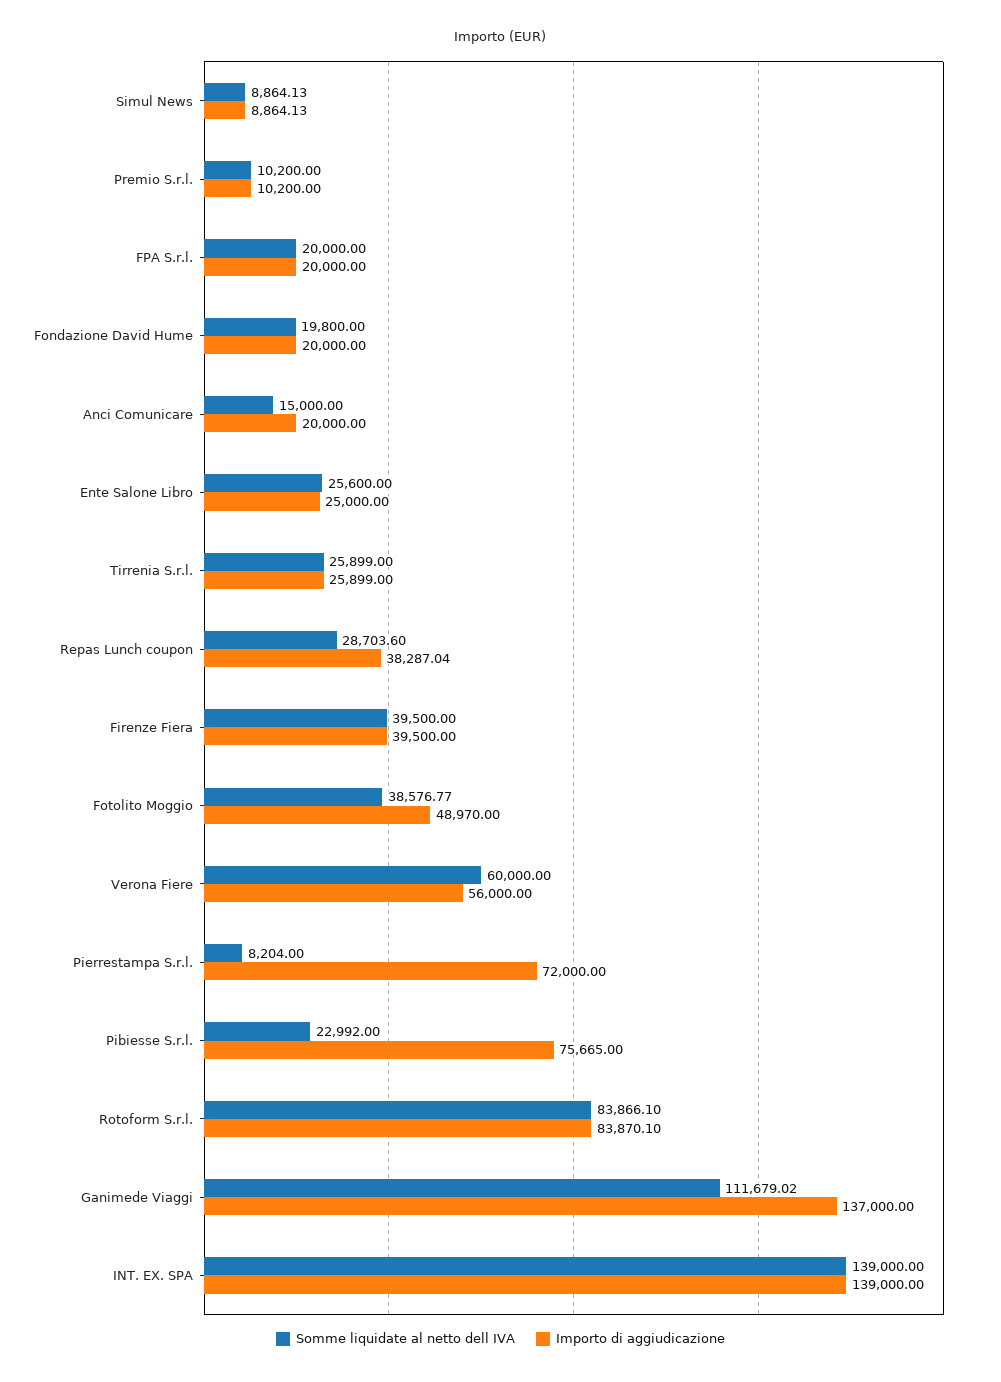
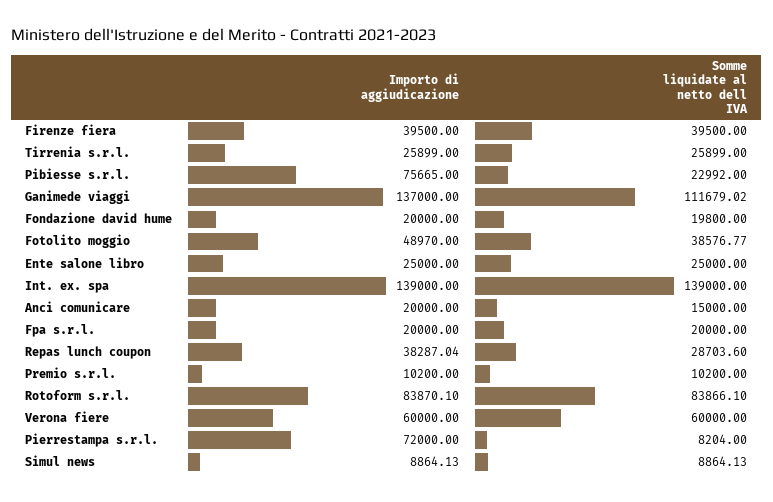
  {
    "Somme liquidate al netto dell IVA": {
      "Simul News": 8864.13,
      "Premio S.r.l.": 10200,
      "FPA S.r.l.": 20000,
      "Fondazione David Hume": 19800,
      "Anci Comunicare": 15000,
-     "Ente Salone Libro": 25600,
+     "Ente Salone Libro": 25000,
      "Tirrenia S.r.l.": 25899,
      "Repas Lunch coupon": 28703.6,
      "Firenze Fiera": 39500,
      "Fotolito Moggio": 38576.77,
      "Verona Fiere": 60000,
      "Pierrestampa S.r.l.": 8204,
      "Pibiesse S.r.l.": 22992,
      "Rotoform S.r.l.": 83866.1,
      "Ganimede Viaggi": 111679.02,
      "INT. EX. SPA": 139000
    },
    "Importo di aggiudicazione": {
      "Simul News": 8864.13,
      "Premio S.r.l.": 10200,
      "FPA S.r.l.": 20000,
      "Fondazione David Hume": 20000,
      "Anci Comunicare": 20000,
      "Ente Salone Libro": 25000,
      "Tirrenia S.r.l.": 25899,
      "Repas Lunch coupon": 38287.04,
      "Firenze Fiera": 39500,
      "Fotolito Moggio": 48970,
-     "Verona Fiere": 56000,
+     "Verona Fiere": 60000,
      "Pierrestampa S.r.l.": 72000,
      "Pibiesse S.r.l.": 75665,
      "Rotoform S.r.l.": 83870.1,
      "Ganimede Viaggi": 137000,
      "INT. EX. SPA": 139000
    }
  }

